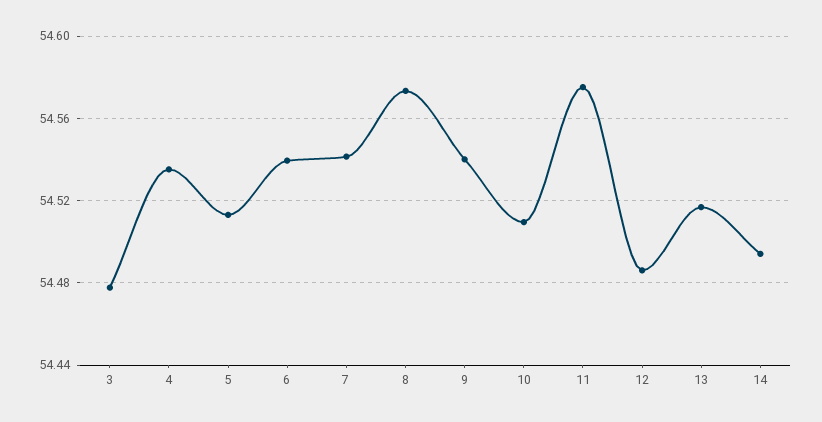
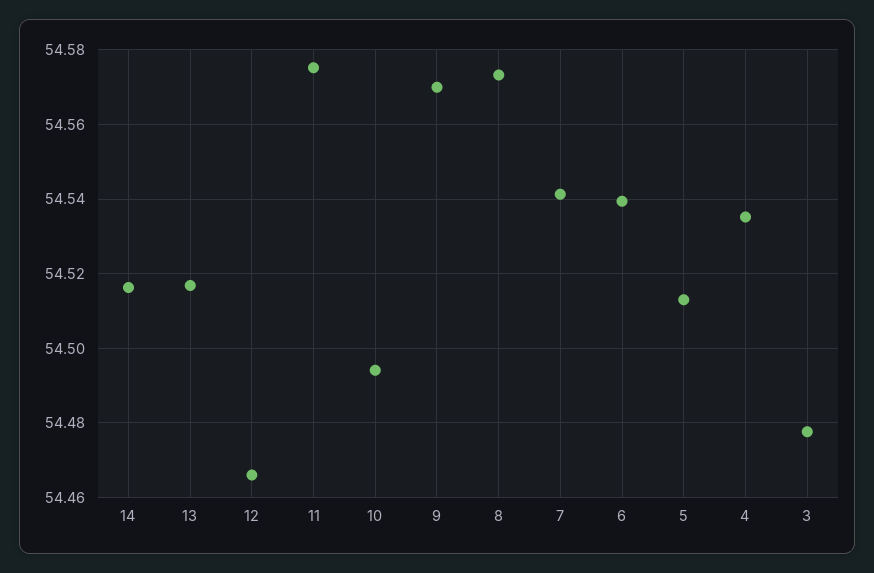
  {
    "3": 54.478,
    "4": 54.536,
    "5": 54.514,
    "6": 54.54,
    "7": 54.542,
    "8": 54.574,
-   "9": 54.54,
+   "9": 54.57,
-   "10": 54.51,
+   "10": 54.494,
    "11": 54.576,
-   "12": 54.485,
+   "12": 54.466,
    "13": 54.516,
-   "14": 54.495
+   "14": 54.516
  }

